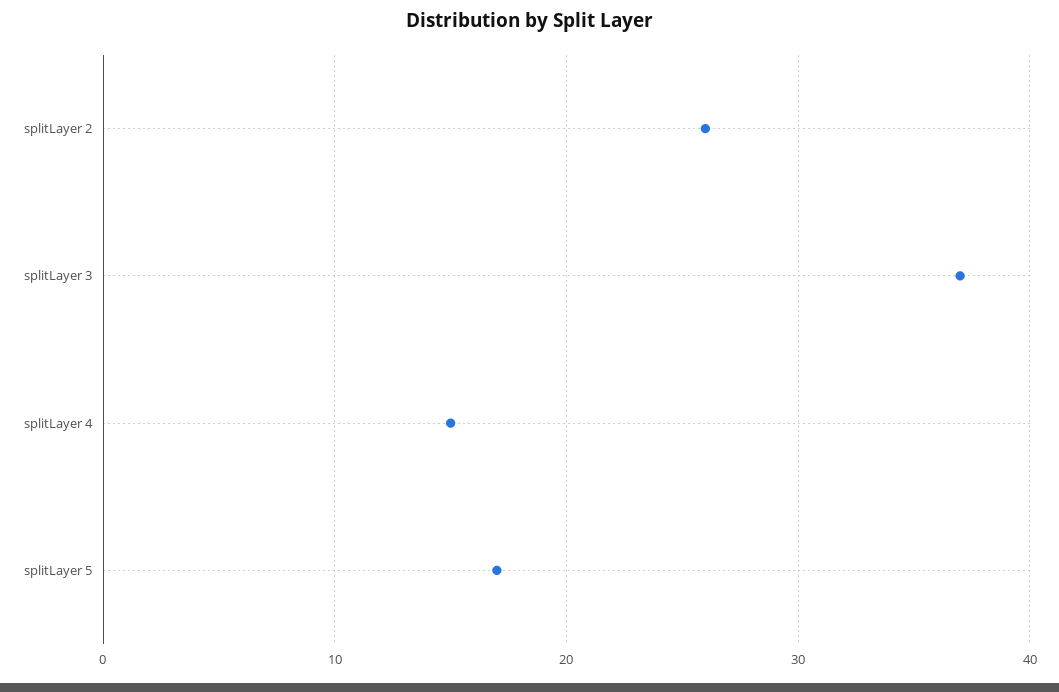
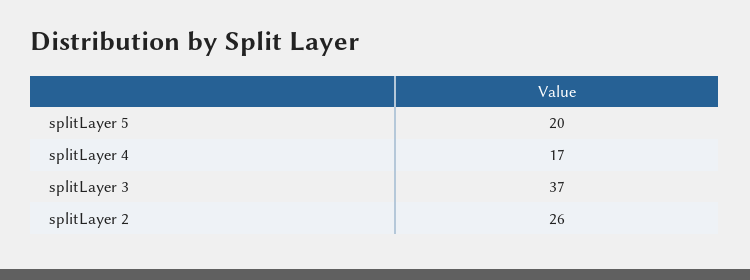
  {
    "splitLayer 2": 26,
    "splitLayer 3": 37,
-   "splitLayer 4": 15,
+   "splitLayer 4": 17,
-   "splitLayer 5": 17
+   "splitLayer 5": 20
  }

